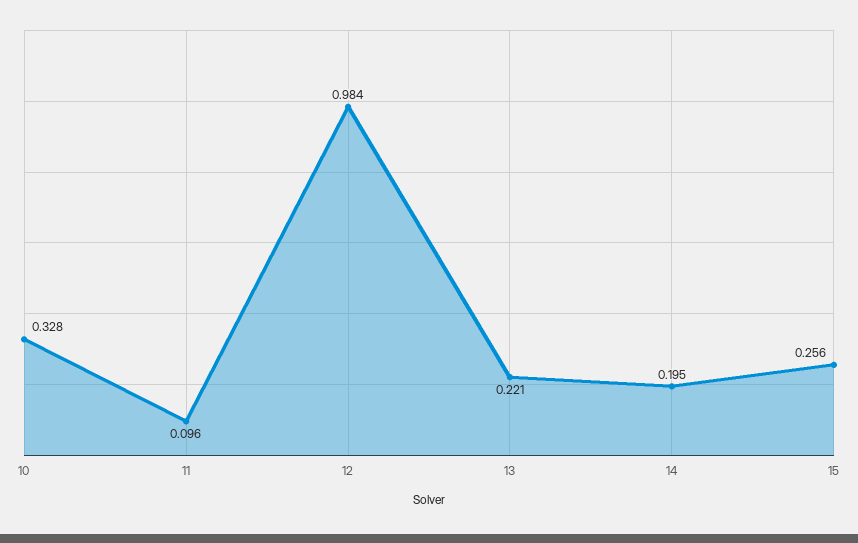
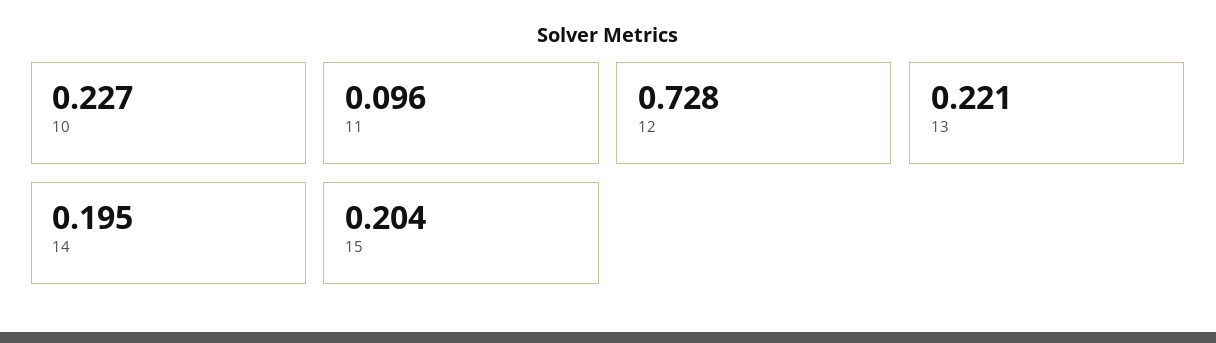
  {
-   "10": 0.328,
+   "10": 0.227,
    "11": 0.096,
-   "12": 0.984,
+   "12": 0.728,
    "13": 0.221,
    "14": 0.195,
-   "15": 0.256
+   "15": 0.204
  }

